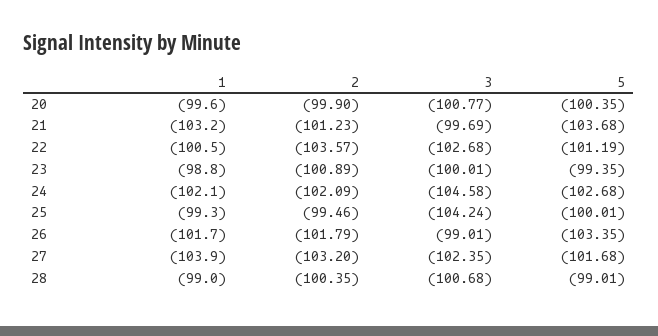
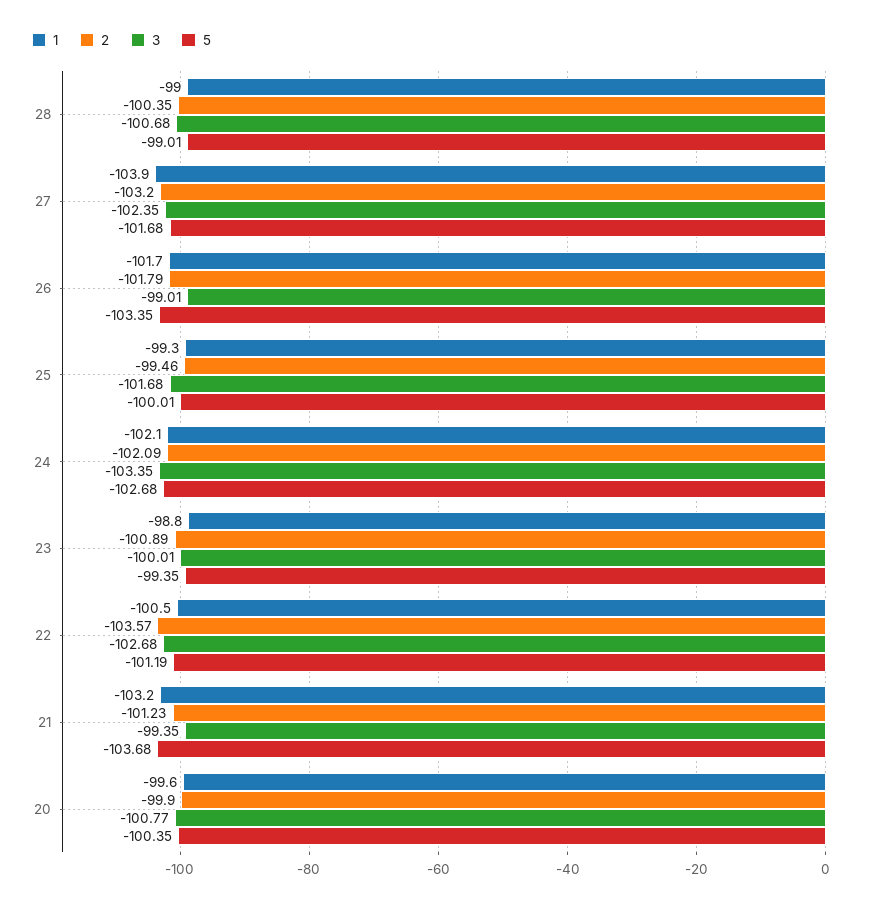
  {
    "1": {
      "20": -99.6,
      "21": -103.2,
      "22": -100.5,
      "23": -98.8,
      "24": -102.1,
      "25": -99.3,
      "26": -101.7,
      "27": -103.9,
      "28": -99
    },
    "2": {
      "20": -99.9,
      "21": -101.23,
      "22": -103.57,
      "23": -100.89,
      "24": -102.09,
      "25": -99.46,
      "26": -101.79,
      "27": -103.2,
      "28": -100.35
    },
    "3": {
      "20": -100.77,
-     "21": -99.69,
+     "21": -99.35,
      "22": -102.68,
      "23": -100.01,
-     "24": -104.58,
+     "24": -103.35,
-     "25": -104.24,
+     "25": -101.68,
      "26": -99.01,
      "27": -102.35,
      "28": -100.68
    },
    "5": {
      "20": -100.35,
      "21": -103.68,
      "22": -101.19,
      "23": -99.35,
      "24": -102.68,
      "25": -100.01,
      "26": -103.35,
      "27": -101.68,
      "28": -99.01
    }
  }

